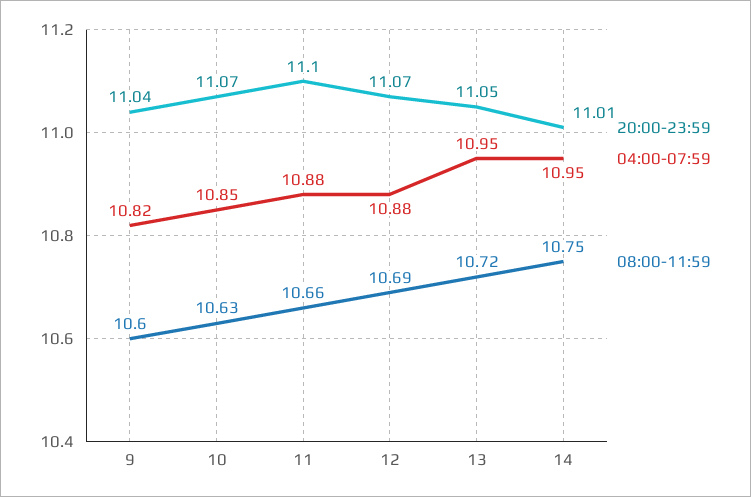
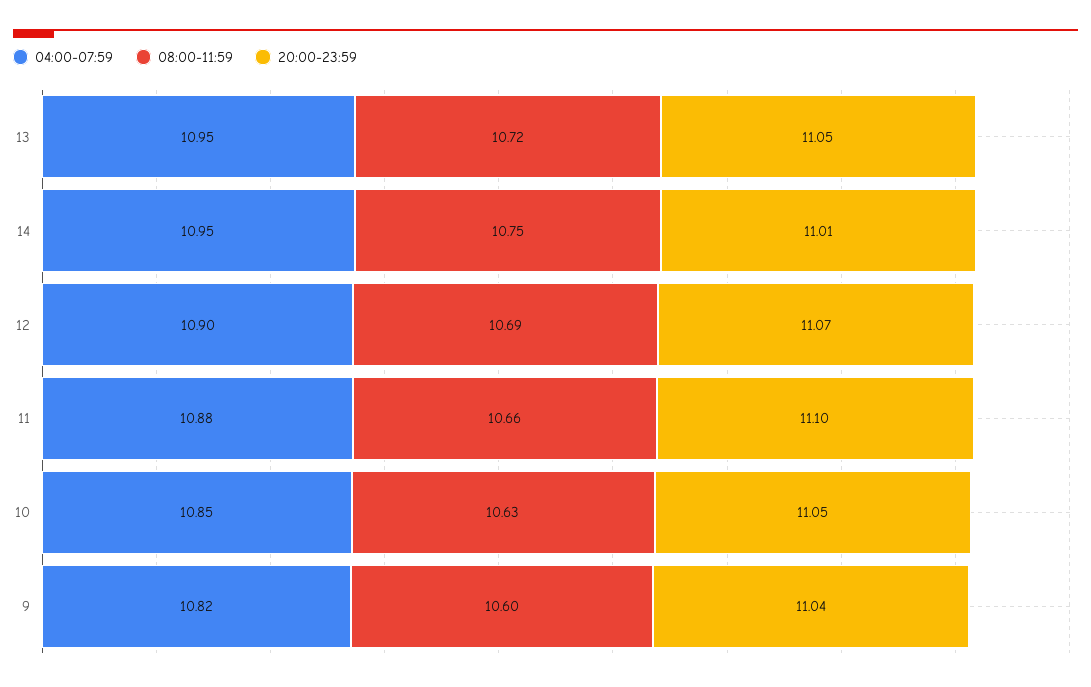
  {
    "20:00-23:59": {
      "9": 11.04,
-     "10": 11.07,
+     "10": 11.05,
      "11": 11.1,
      "12": 11.07,
      "13": 11.05,
      "14": 11.01
    },
    "04:00-07:59": {
      "9": 10.82,
      "10": 10.85,
      "11": 10.88,
-     "12": 10.88,
+     "12": 10.9,
      "13": 10.95,
      "14": 10.95
    },
    "08:00-11:59": {
      "9": 10.6,
      "10": 10.63,
      "11": 10.66,
      "12": 10.69,
      "13": 10.72,
      "14": 10.75
    }
  }

